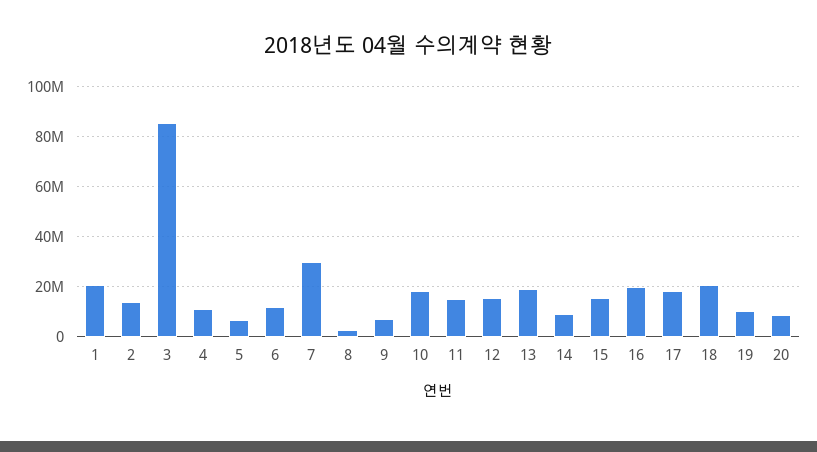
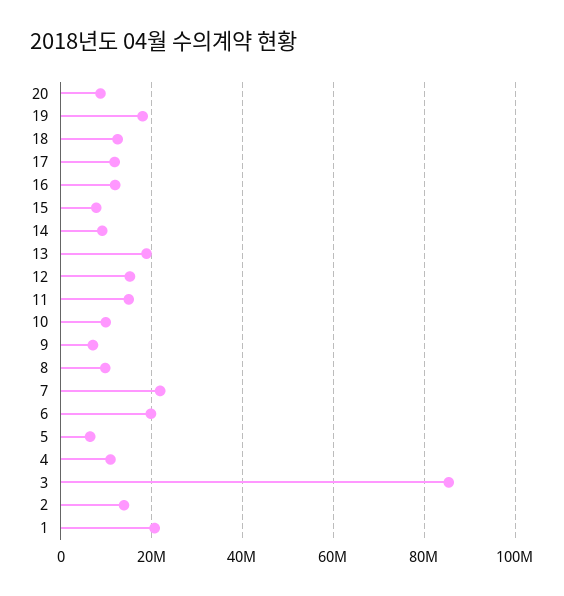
  {
    "1": 20000000,
    "2": 14000000,
    "3": 86000000,
    "4": 12000000,
    "5": 6000000,
-   "6": 12500000,
+   "6": 20000000,
-   "7": 30000000,
+   "7": 22000000,
-   "8": 2500000,
+   "8": 10000000,
    "9": 8000000,
-   "10": 17500000,
+   "10": 10000000,
    "11": 14000000,
    "12": 16000000,
    "13": 18000000,
    "14": 10000000,
-   "15": 15000000,
+   "15": 8000000,
-   "16": 20000000,
+   "16": 12000000,
-   "17": 17500000,
+   "17": 12000000,
-   "18": 20000000,
+   "18": 12000000,
-   "19": 10000000,
+   "19": 18000000,
    "20": 8000000
  }

